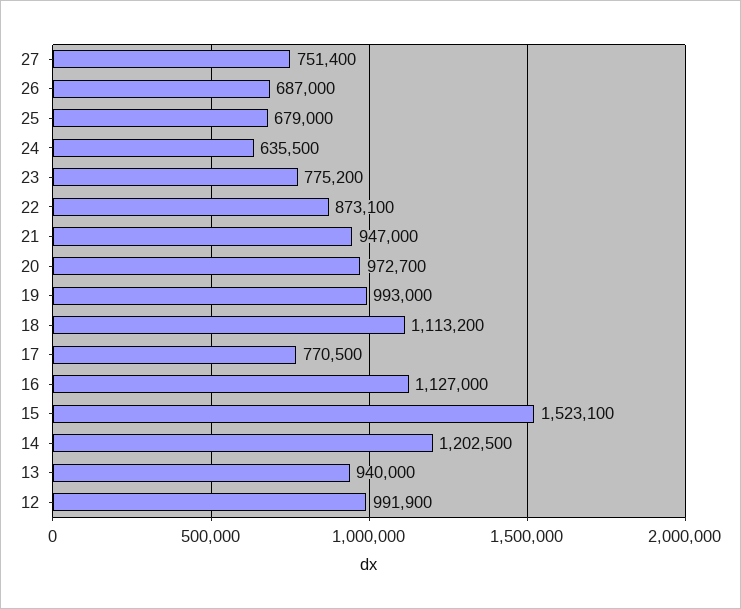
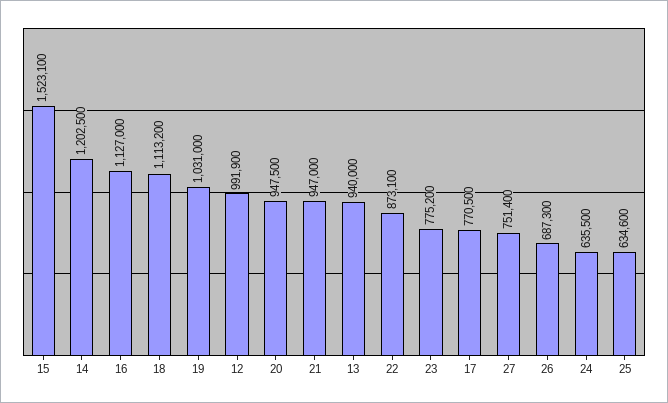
  {
    "27": 751400,
-   "26": 687000,
+   "26": 687300,
-   "25": 679000,
+   "25": 634600,
    "24": 635500,
    "23": 775200,
    "22": 873100,
    "21": 947000,
-   "20": 972700,
+   "20": 947500,
-   "19": 993000,
+   "19": 1031000,
    "18": 1113200,
    "17": 770500,
    "16": 1127000,
    "15": 1523100,
    "14": 1202500,
    "13": 940000,
    "12": 991900
  }

